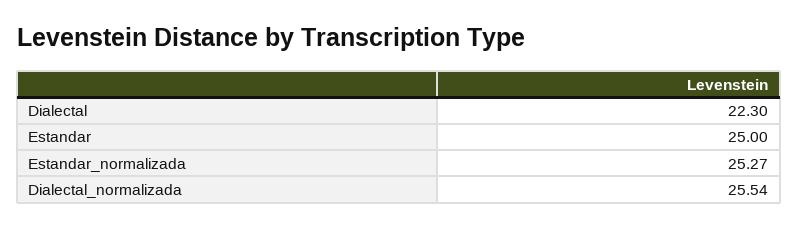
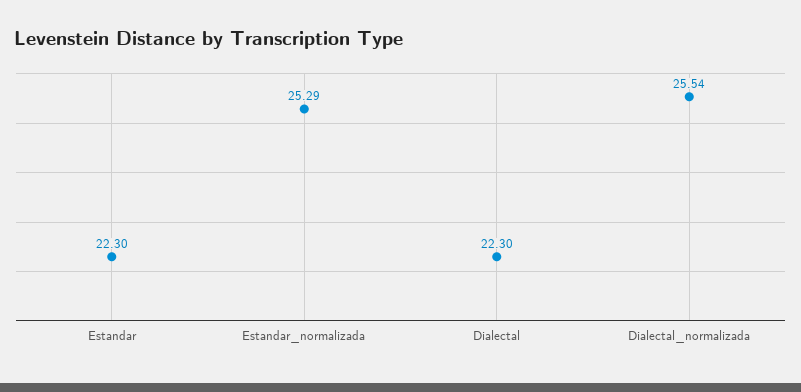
  {
    "Dialectal": 22.3,
-   "Estandar": 25,
+   "Estandar": 22.3,
-   "Estandar_normalizada": 25.27,
+   "Estandar_normalizada": 25.29,
    "Dialectal_normalizada": 25.54
  }

